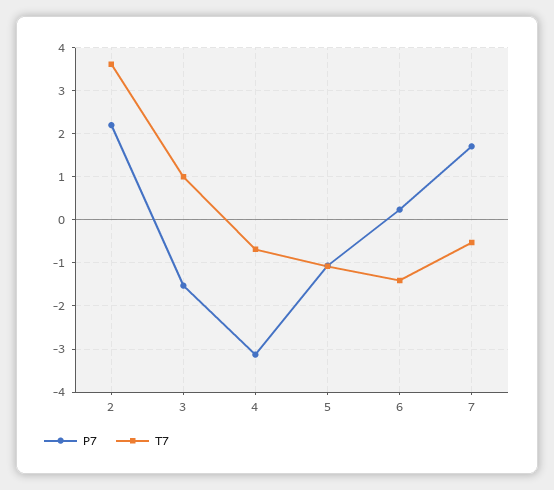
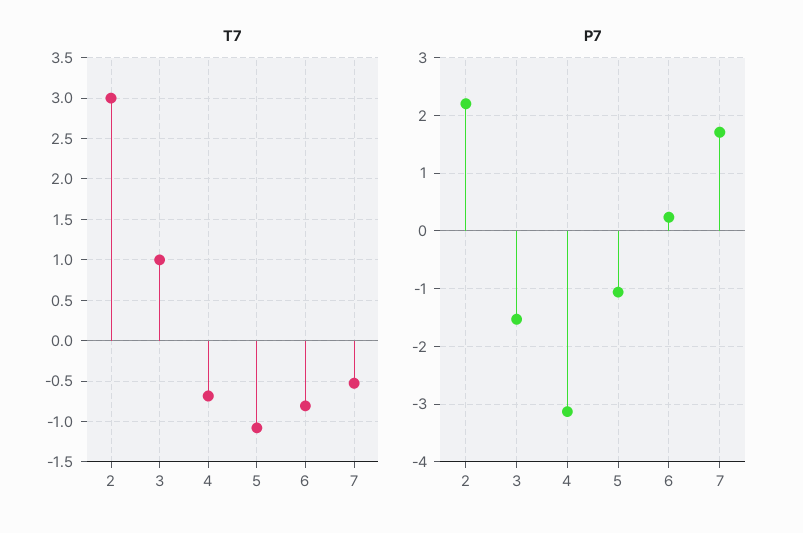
  {
    "P7": {
      "2": 2.2,
      "3": -1.6,
      "4": -3.2,
      "5": -1,
      "6": 0.2,
      "7": 1.8
    },
    "T7": {
-     "2": 3.6,
+     "2": 3,
      "3": 1,
      "4": -0.7,
      "5": -1.1,
-     "6": -1.4,
+     "6": -0.8,
      "7": -0.5
    }
  }

